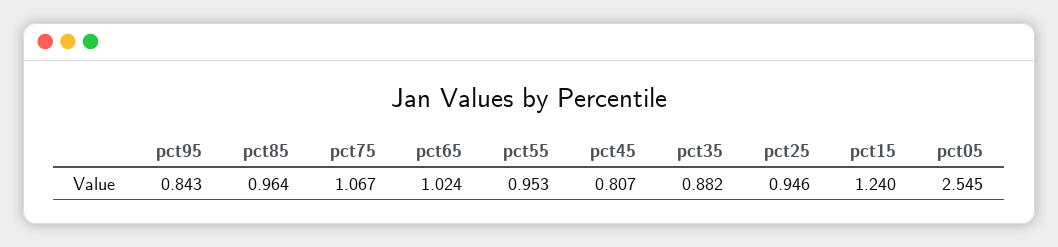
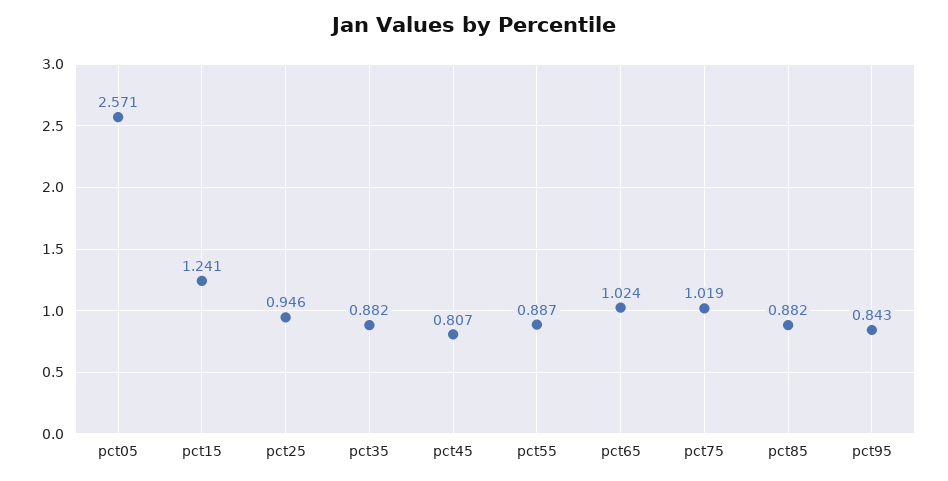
  {
    "pct95": 0.843,
-   "pct85": 0.964,
+   "pct85": 0.882,
-   "pct75": 1.067,
+   "pct75": 1.019,
    "pct65": 1.024,
-   "pct55": 0.953,
+   "pct55": 0.887,
    "pct45": 0.807,
    "pct35": 0.882,
    "pct25": 0.946,
-   "pct15": 1.24,
+   "pct15": 1.241,
-   "pct05": 2.545
+   "pct05": 2.571
  }

